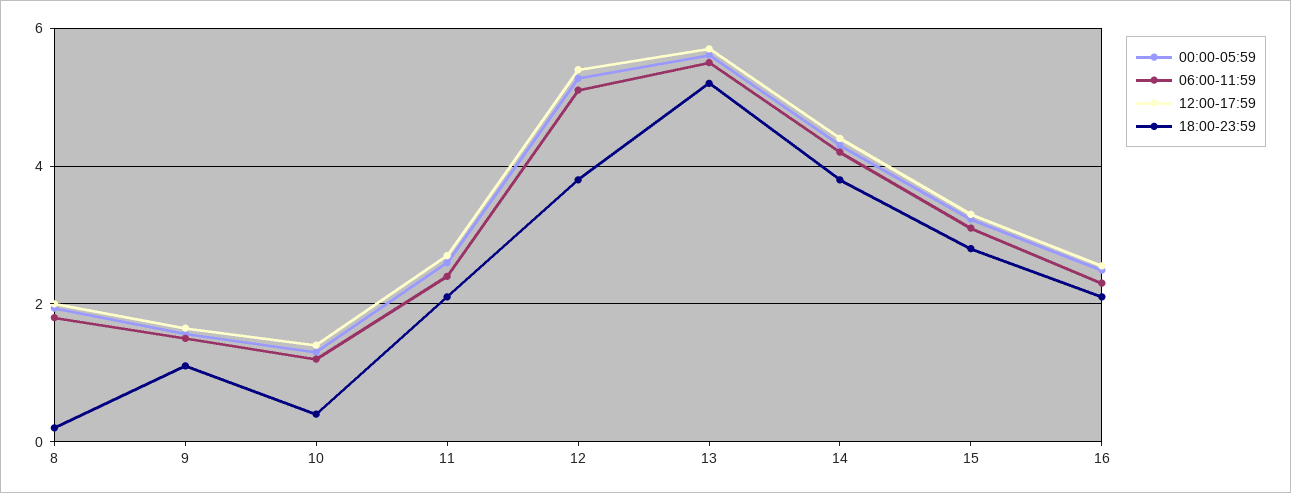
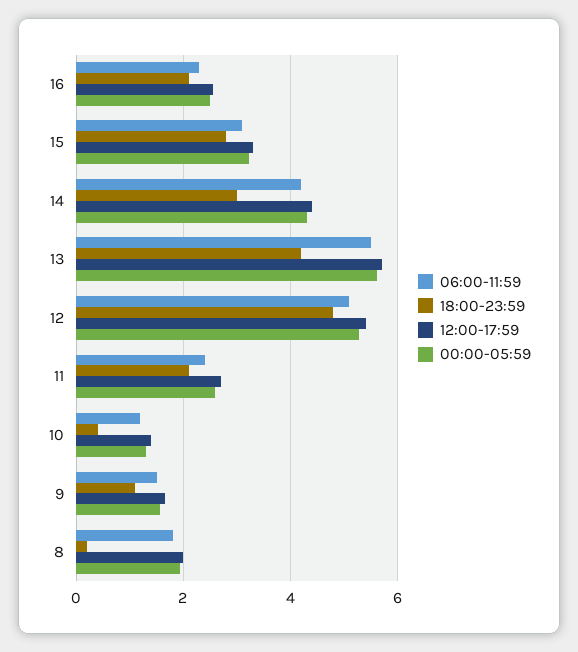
  {
    "00:00-05:59": {
      "8": 2,
      "9": 1.6,
      "10": 1.4,
      "11": 2.6,
      "12": 5.2,
      "13": 5.6,
      "14": 4.4,
      "15": 3.2,
      "16": 2.4
    },
    "06:00-11:59": {
      "8": 1.8,
      "9": 1.6,
      "10": 1.2,
      "11": 2.4,
      "12": 5.2,
      "13": 5.6,
      "14": 4.2,
      "15": 3.2,
      "16": 2.4
    },
    "12:00-17:59": {
      "8": 2,
      "9": 1.6,
      "10": 1.4,
      "11": 2.8,
      "12": 5.4,
      "13": 5.8,
      "14": 4.4,
      "15": 3.4,
      "16": 2.6
    },
    "18:00-23:59": {
      "8": 0.2,
      "9": 1.2,
      "10": 0.4,
      "11": 2.2,
-     "12": 3.8,
+     "12": 4.8,
-     "13": 5.2,
+     "13": 4.2,
-     "14": 3.8,
+     "14": 3,
      "15": 2.8,
      "16": 2.2
    }
  }

